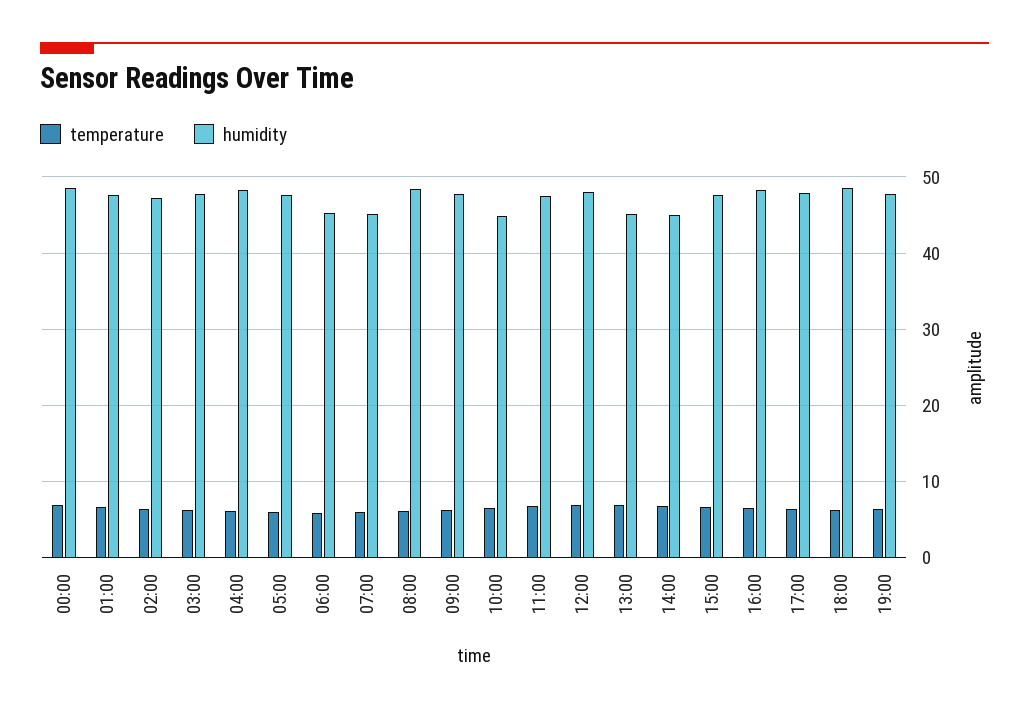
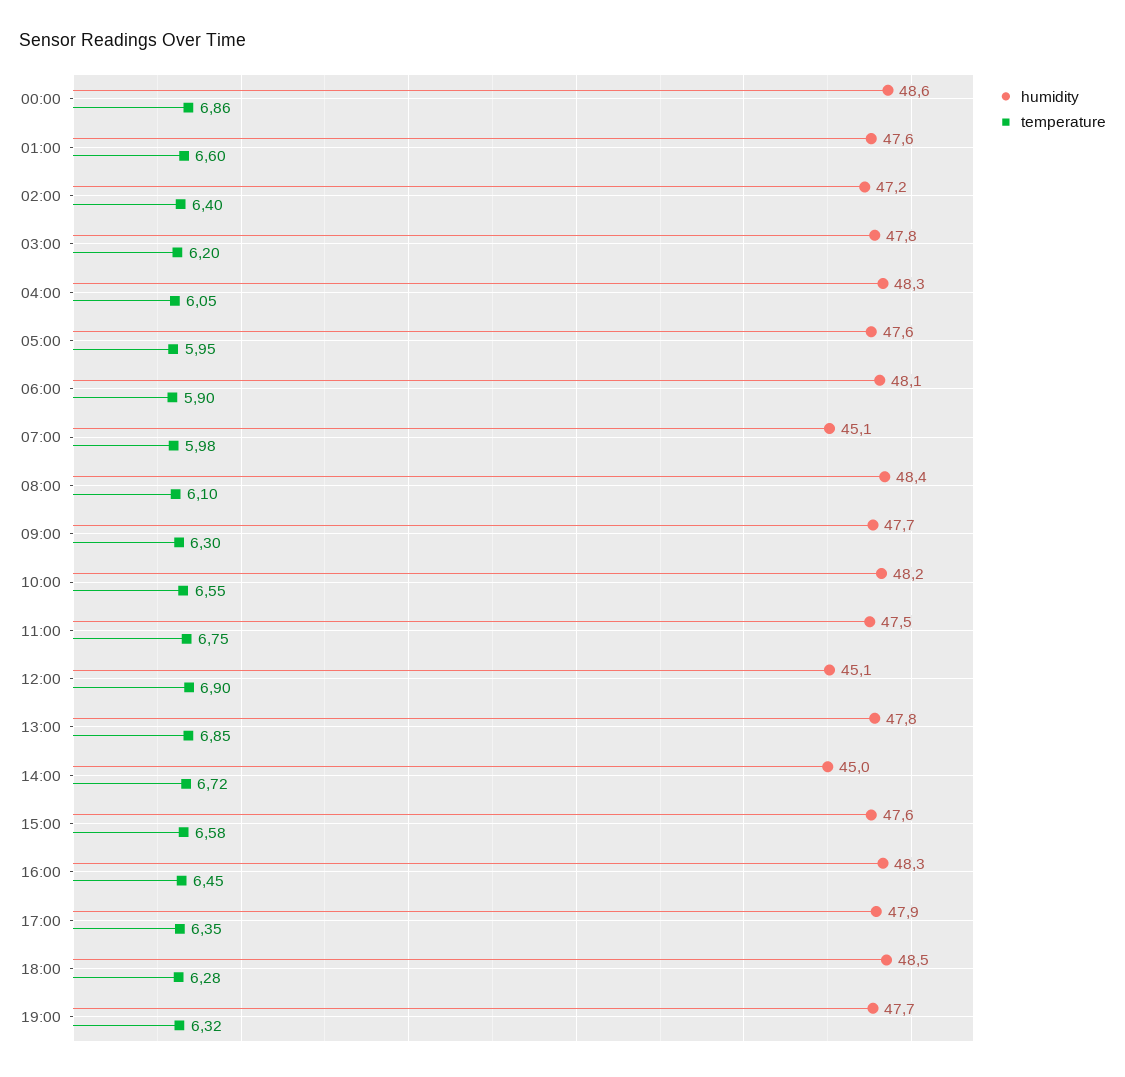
  {
    "temperature": {
      "00:00": 6.86,
      "01:00": 6.6,
      "02:00": 6.4,
      "03:00": 6.2,
      "04:00": 6.05,
      "05:00": 5.95,
      "06:00": 5.9,
      "07:00": 5.98,
      "08:00": 6.1,
      "09:00": 6.3,
      "10:00": 6.55,
      "11:00": 6.75,
      "12:00": 6.9,
      "13:00": 6.85,
      "14:00": 6.72,
      "15:00": 6.58,
      "16:00": 6.45,
      "17:00": 6.35,
      "18:00": 6.28,
      "19:00": 6.32
    },
    "humidity": {
      "00:00": 48.6,
      "01:00": 47.6,
      "02:00": 47.2,
      "03:00": 47.8,
      "04:00": 48.3,
      "05:00": 47.6,
-     "06:00": 45,
+     "06:00": 48.1,
      "07:00": 45.1,
      "08:00": 48.4,
      "09:00": 47.7,
-     "10:00": 45,
+     "10:00": 48.2,
      "11:00": 47.5,
-     "12:00": 48,
+     "12:00": 45.1,
-     "13:00": 45,
+     "13:00": 47.8,
      "14:00": 45,
      "15:00": 47.6,
      "16:00": 48.3,
      "17:00": 47.9,
      "18:00": 48.5,
      "19:00": 47.7
    }
  }

